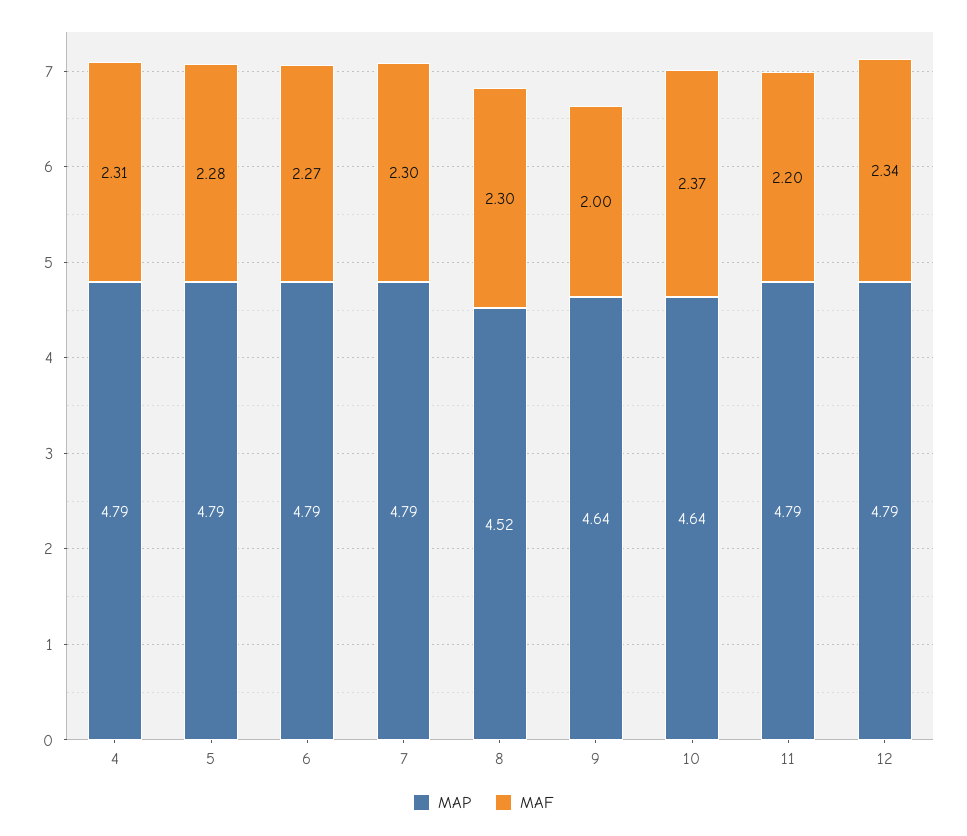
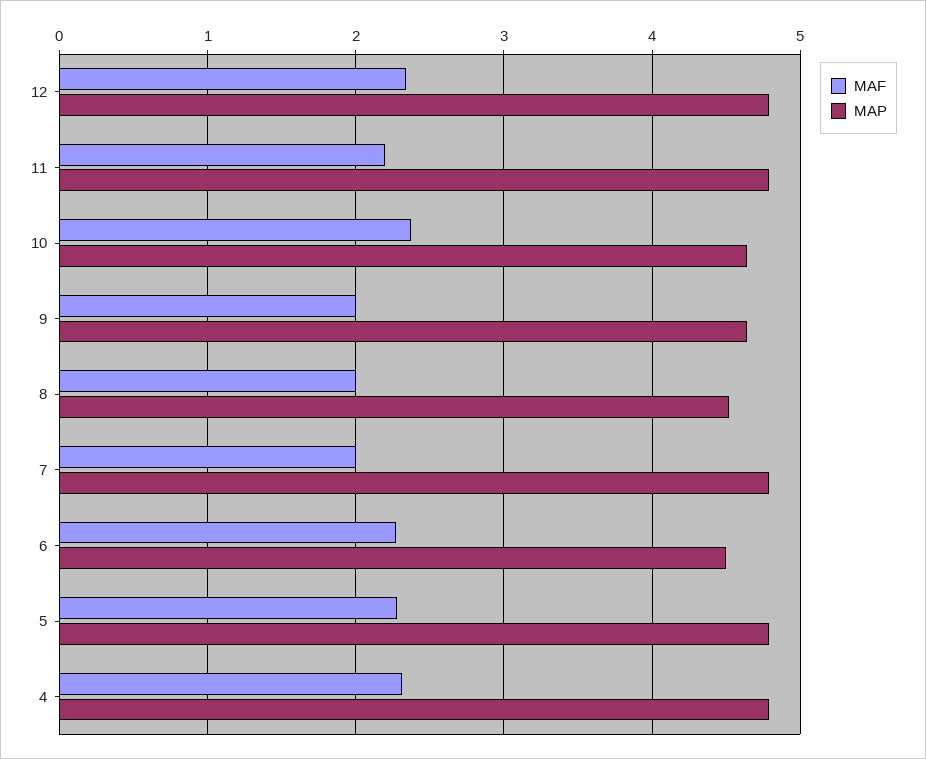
  {
    "MAP": {
      "4": 4.79,
      "5": 4.79,
-     "6": 4.79,
+     "6": 4.5,
      "7": 4.79,
      "8": 4.52,
      "9": 4.64,
      "10": 4.64,
      "11": 4.79,
      "12": 4.79
    },
    "MAF": {
      "4": 2.31,
      "5": 2.28,
      "6": 2.27,
-     "7": 2.3,
+     "7": 2,
-     "8": 2.3,
+     "8": 2,
      "9": 2,
      "10": 2.37,
      "11": 2.2,
      "12": 2.34
    }
  }

